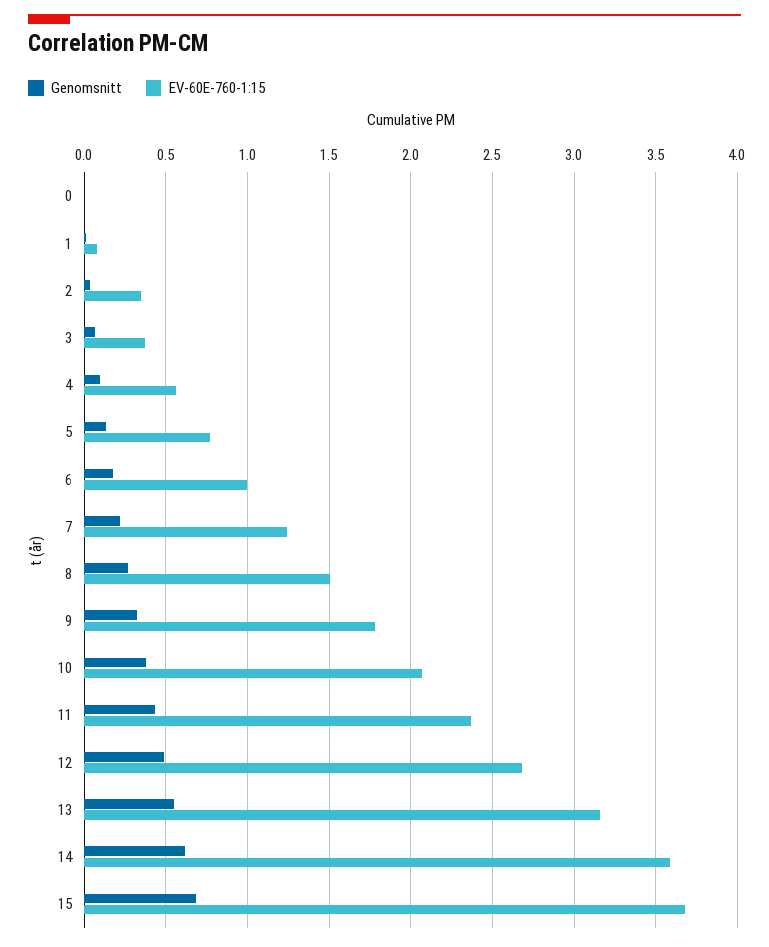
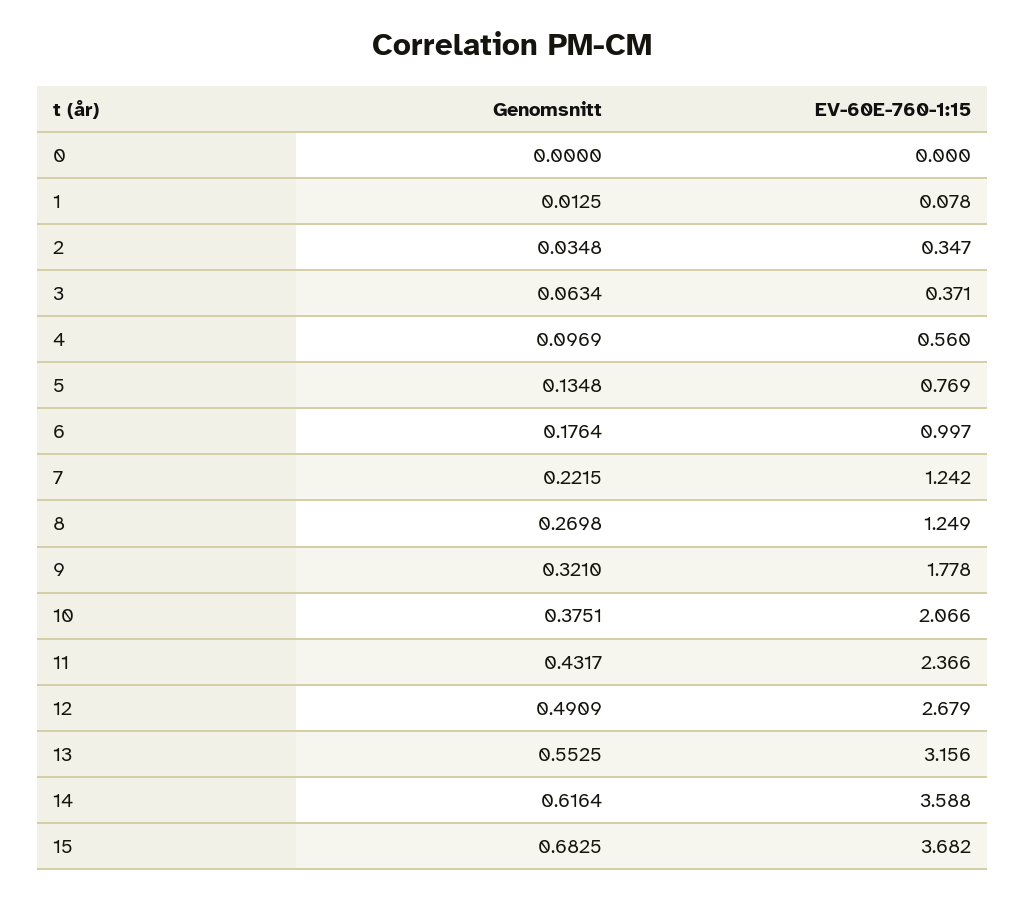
  {
    "Genomsnitt": {
      "0": 0,
      "1": 0.0125,
      "2": 0.0348,
      "3": 0.0634,
      "4": 0.0969,
      "5": 0.1348,
      "6": 0.1764,
      "7": 0.2215,
      "8": 0.2698,
      "9": 0.321,
      "10": 0.3751,
      "11": 0.4317,
      "12": 0.4909,
      "13": 0.5525,
      "14": 0.6164,
      "15": 0.6825
    },
    "EV-60E-760-1:15": {
      "0": 0,
      "1": 0.078,
      "2": 0.347,
      "3": 0.371,
      "4": 0.56,
      "5": 0.769,
      "6": 0.997,
      "7": 1.242,
-     "8": 1.5,
+     "8": 1.249,
      "9": 1.778,
      "10": 2.066,
      "11": 2.366,
      "12": 2.679,
      "13": 3.156,
      "14": 3.588,
      "15": 3.682
    }
  }

